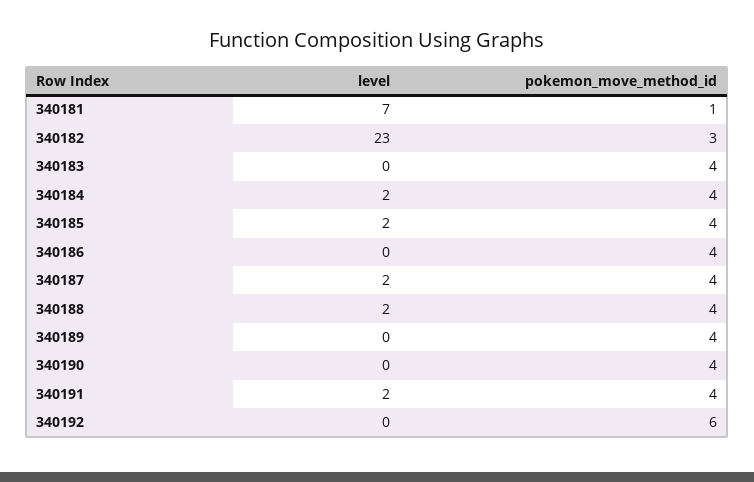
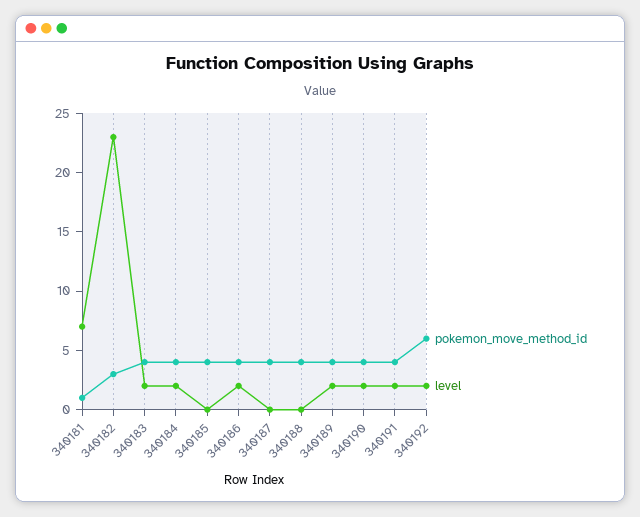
  {
    "level": {
      "340181": 7,
      "340182": 23,
-     "340183": 0,
+     "340183": 2,
      "340184": 2,
-     "340185": 2,
+     "340185": 0,
-     "340186": 0,
+     "340186": 2,
-     "340187": 2,
+     "340187": 0,
-     "340188": 2,
+     "340188": 0,
-     "340189": 0,
+     "340189": 2,
-     "340190": 0,
+     "340190": 2,
      "340191": 2,
-     "340192": 0
+     "340192": 2
    },
    "pokemon_move_method_id": {
      "340181": 1,
      "340182": 3,
      "340183": 4,
      "340184": 4,
      "340185": 4,
      "340186": 4,
      "340187": 4,
      "340188": 4,
      "340189": 4,
      "340190": 4,
      "340191": 4,
      "340192": 6
    }
  }

